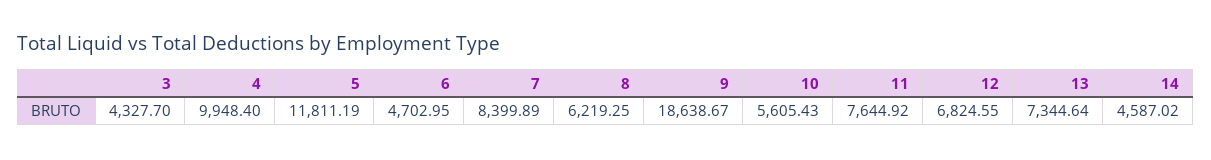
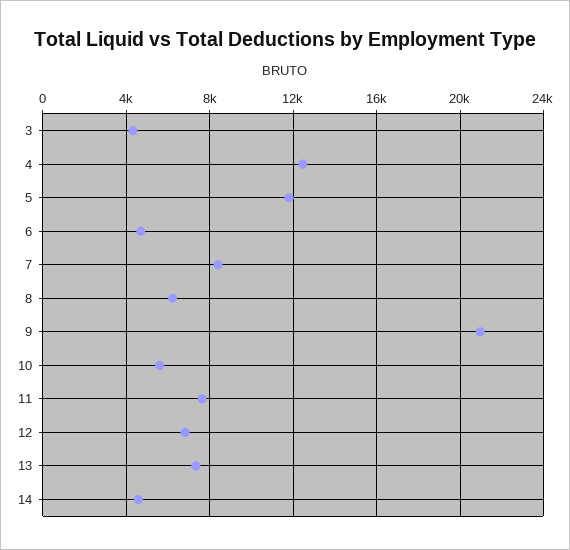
  {
    "3": 4327.7,
-   "4": 9948.4,
+   "4": 12500,
    "5": 11811.19,
    "6": 4702.95,
    "7": 8399.89,
    "8": 6219.25,
-   "9": 18638.67,
+   "9": 21000,
    "10": 5605.43,
    "11": 7644.92,
    "12": 6824.55,
    "13": 7344.64,
    "14": 4587.02
  }

